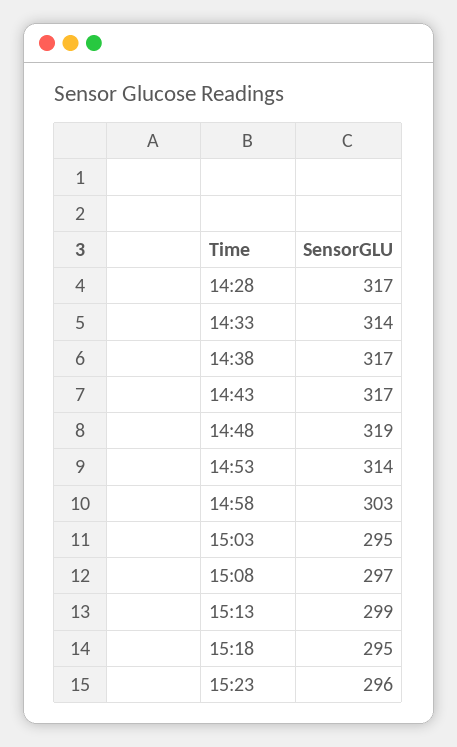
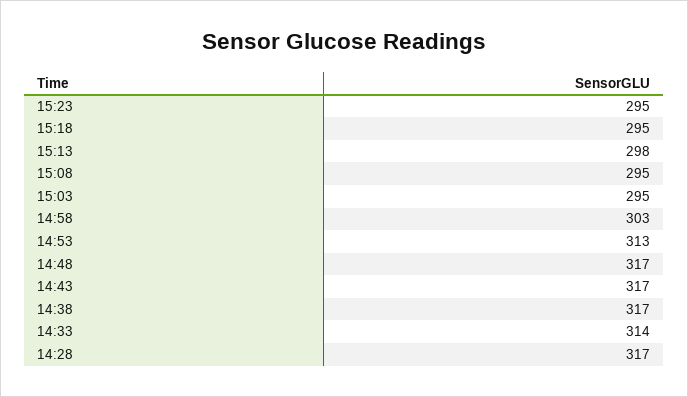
  {
    "14:28": 317,
    "14:33": 314,
    "14:38": 317,
    "14:43": 317,
-   "14:48": 319,
+   "14:48": 317,
-   "14:53": 314,
+   "14:53": 313,
    "14:58": 303,
    "15:03": 295,
-   "15:08": 297,
+   "15:08": 295,
-   "15:13": 299,
+   "15:13": 298,
    "15:18": 295,
-   "15:23": 296
+   "15:23": 295
  }

